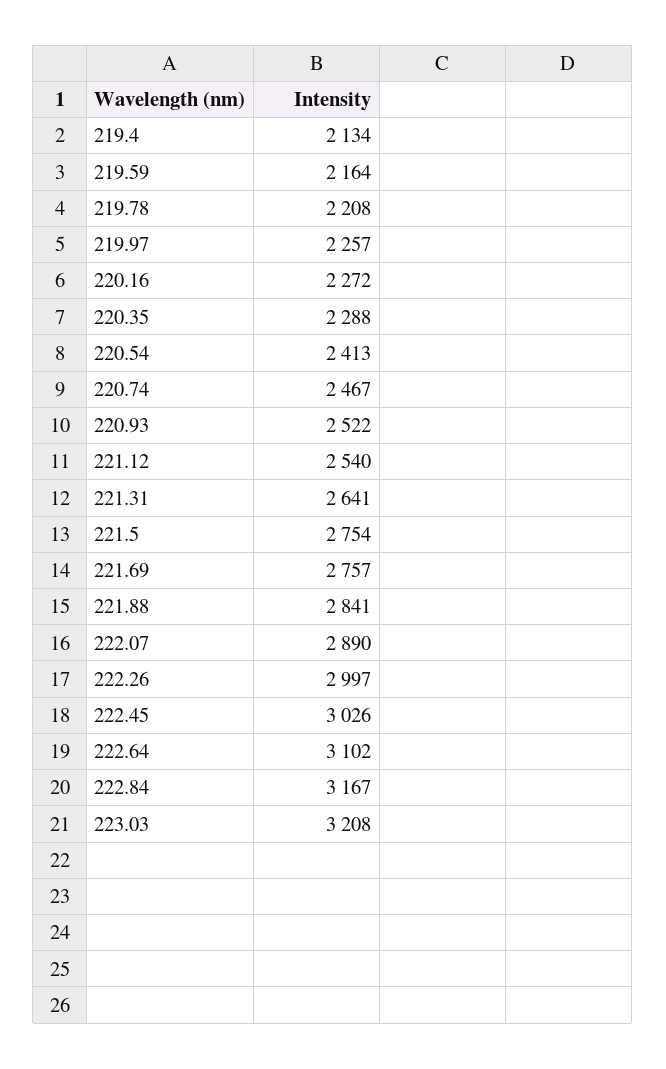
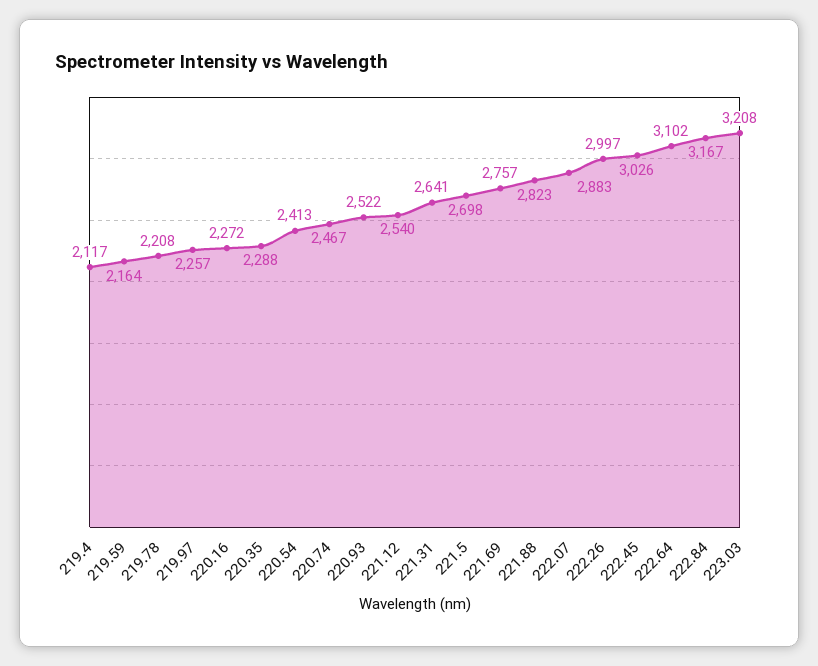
  {
-   "219.4": 2134,
+   "219.4": 2117,
    "219.59": 2164,
    "219.78": 2208,
    "219.97": 2257,
    "220.16": 2272,
    "220.35": 2288,
    "220.54": 2413,
    "220.74": 2467,
    "220.93": 2522,
    "221.12": 2540,
    "221.31": 2641,
-   "221.5": 2754,
+   "221.5": 2698,
    "221.69": 2757,
-   "221.88": 2841,
+   "221.88": 2823,
-   "222.07": 2890,
+   "222.07": 2883,
    "222.26": 2997,
    "222.45": 3026,
    "222.64": 3102,
    "222.84": 3167,
    "223.03": 3208
  }

